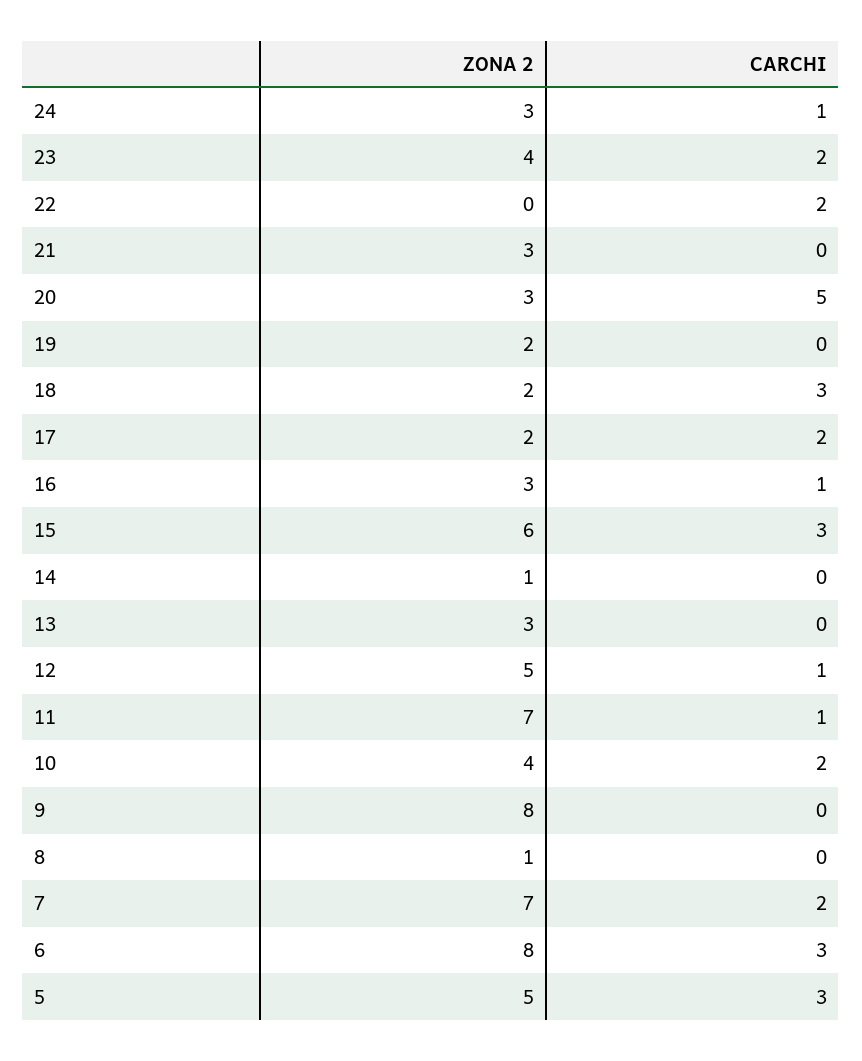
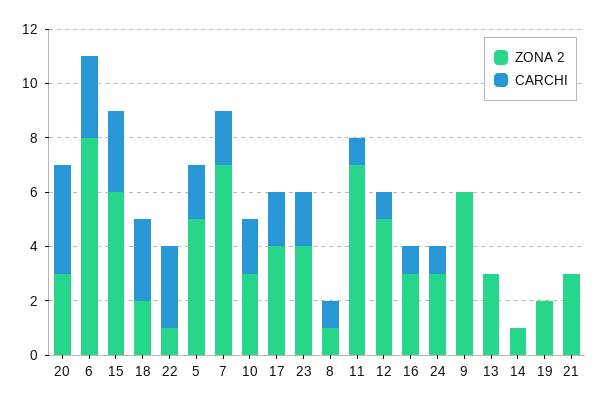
  {
    "ZONA 2": {
      "24": 3,
      "23": 4,
-     "22": 0,
+     "22": 1,
      "21": 3,
      "20": 3,
      "19": 2,
      "18": 2,
-     "17": 2,
+     "17": 4,
      "16": 3,
      "15": 6,
      "14": 1,
      "13": 3,
      "12": 5,
      "11": 7,
-     "10": 4,
+     "10": 3,
-     "9": 8,
+     "9": 6,
      "8": 1,
      "7": 7,
      "6": 8,
      "5": 5
    },
    "CARCHI": {
      "24": 1,
      "23": 2,
-     "22": 2,
+     "22": 3,
      "21": 0,
-     "20": 5,
+     "20": 4,
      "19": 0,
      "18": 3,
      "17": 2,
      "16": 1,
      "15": 3,
      "14": 0,
      "13": 0,
      "12": 1,
      "11": 1,
      "10": 2,
      "9": 0,
-     "8": 0,
+     "8": 1,
      "7": 2,
      "6": 3,
-     "5": 3
+     "5": 2
    }
  }

